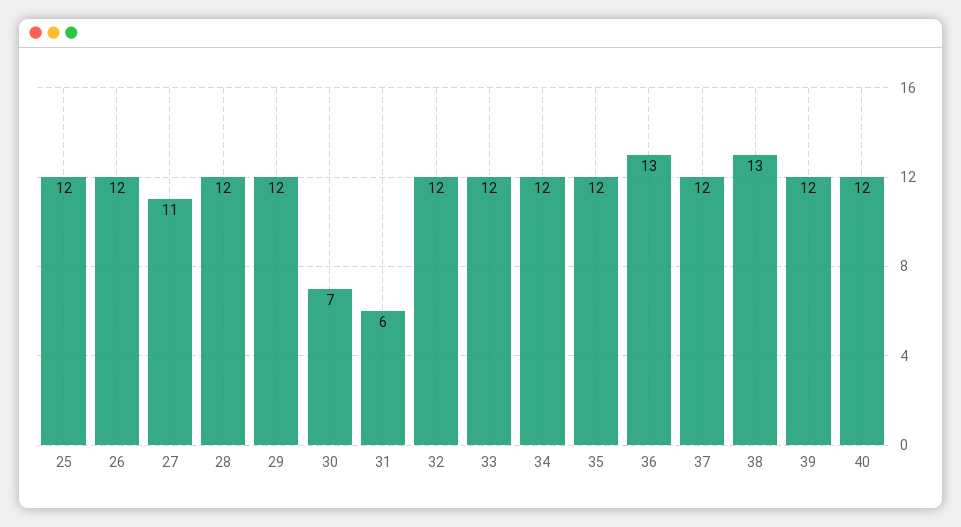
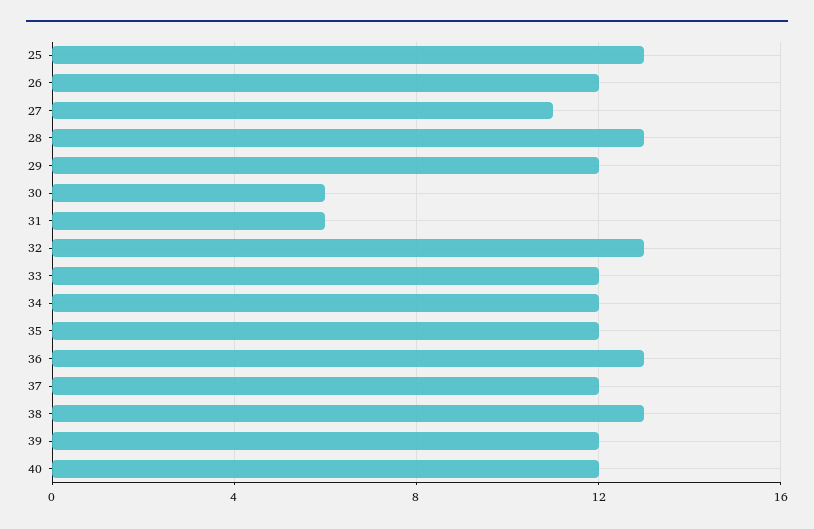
  {
-   "25": 12,
+   "25": 13,
    "26": 12,
    "27": 11,
-   "28": 12,
+   "28": 13,
    "29": 12,
-   "30": 7,
+   "30": 6,
    "31": 6,
-   "32": 12,
+   "32": 13,
    "33": 12,
    "34": 12,
    "35": 12,
    "36": 13,
    "37": 12,
    "38": 13,
    "39": 12,
    "40": 12
  }

